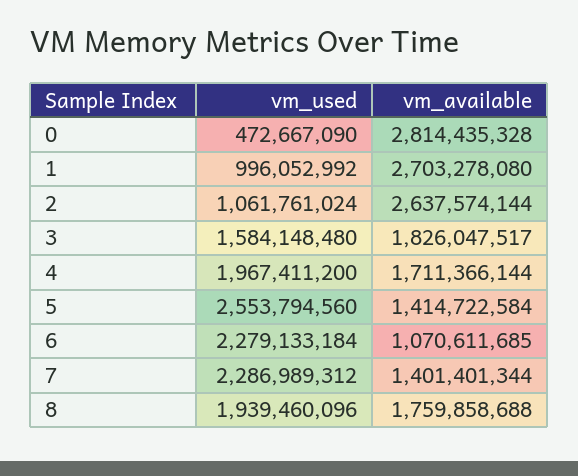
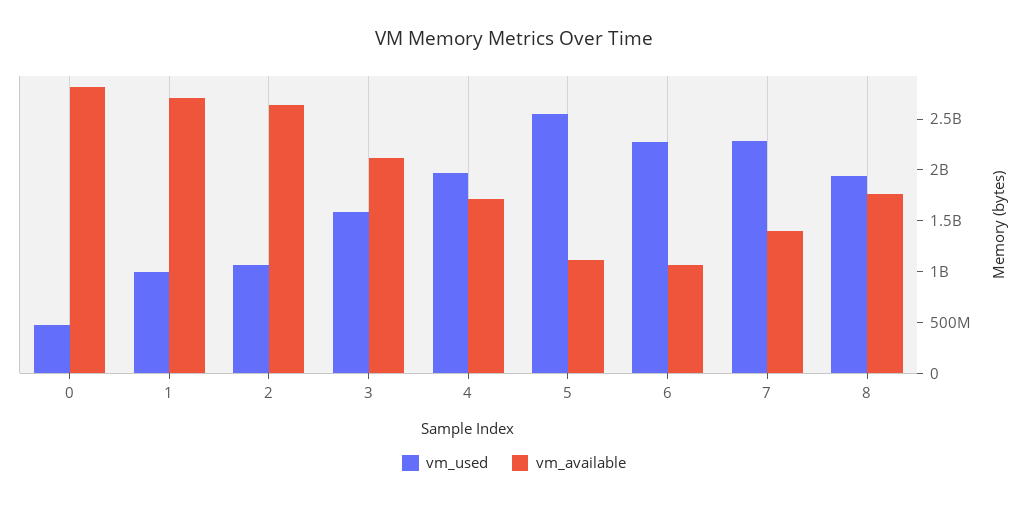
  {
    "vm_used": {
      "0": 472667090,
      "1": 996052992,
      "2": 1061761024,
      "3": 1584148480,
      "4": 1967411200,
      "5": 2553794560,
      "6": 2279133184,
      "7": 2286989312,
      "8": 1939460096
    },
    "vm_available": {
      "0": 2814435328,
      "1": 2703278080,
      "2": 2637574144,
-     "3": 1826047517,
+     "3": 2100000000,
      "4": 1711366144,
-     "5": 1414722584,
+     "5": 1100000000,
      "6": 1070611685,
      "7": 1401401344,
      "8": 1759858688
    }
  }

